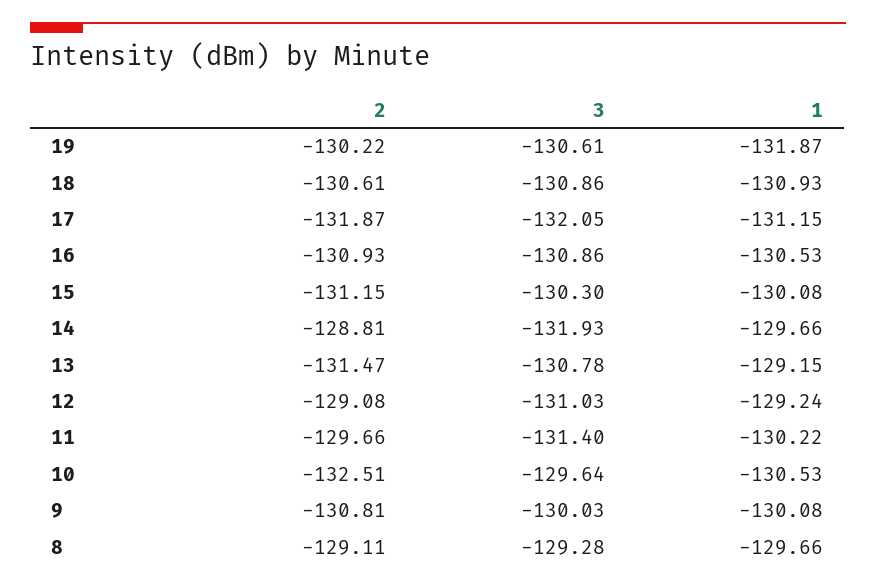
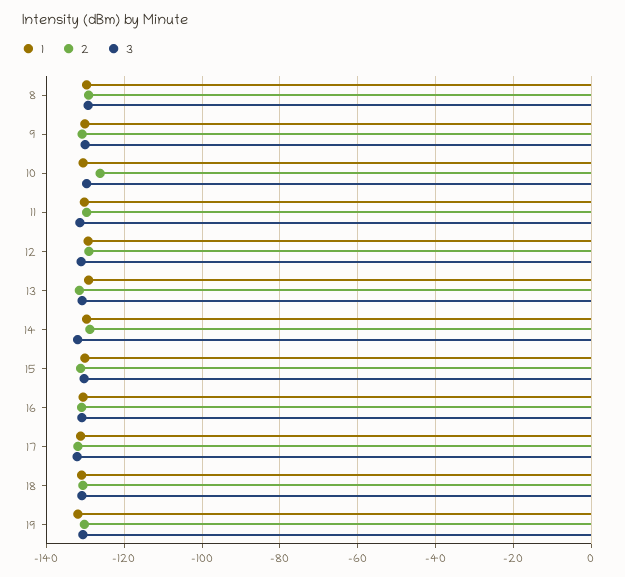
  {
    "2": {
      "19": -130.22,
      "18": -130.61,
      "17": -131.87,
      "16": -130.93,
      "15": -131.15,
      "14": -128.81,
      "13": -131.47,
      "12": -129.08,
      "11": -129.66,
-     "10": -132.51,
+     "10": -126,
      "9": -130.81,
      "8": -129.11
    },
    "3": {
      "19": -130.61,
      "18": -130.86,
      "17": -132.05,
      "16": -130.86,
      "15": -130.3,
      "14": -131.93,
      "13": -130.78,
      "12": -131.03,
      "11": -131.4,
      "10": -129.64,
      "9": -130.03,
      "8": -129.28
    },
    "1": {
      "19": -131.87,
      "18": -130.93,
      "17": -131.15,
      "16": -130.53,
      "15": -130.08,
      "14": -129.66,
      "13": -129.15,
      "12": -129.24,
      "11": -130.22,
      "10": -130.53,
      "9": -130.08,
      "8": -129.66
    }
  }

